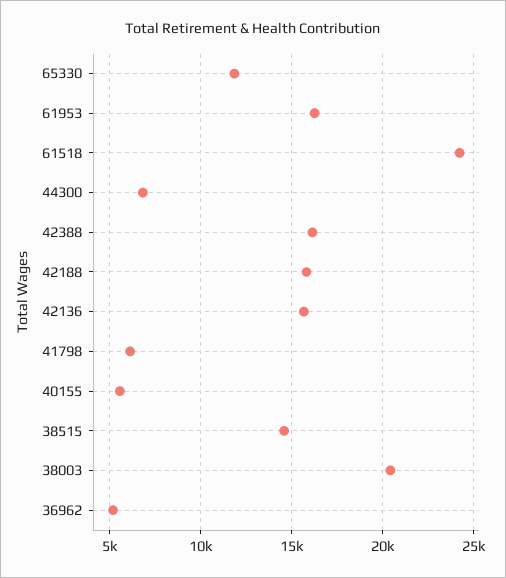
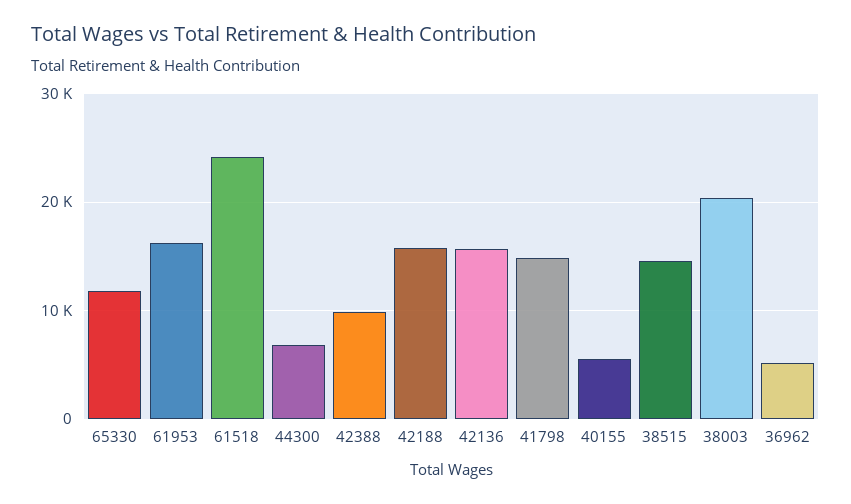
  {
    "65330": 12000,
    "61953": 16500,
    "61518": 24000,
    "44300": 7000,
-   "42388": 16000,
+   "42388": 10000,
    "42188": 16000,
    "42136": 15500,
-   "41798": 6000,
+   "41798": 15000,
    "40155": 5500,
    "38515": 14500,
    "38003": 20500,
    "36962": 5000
  }

